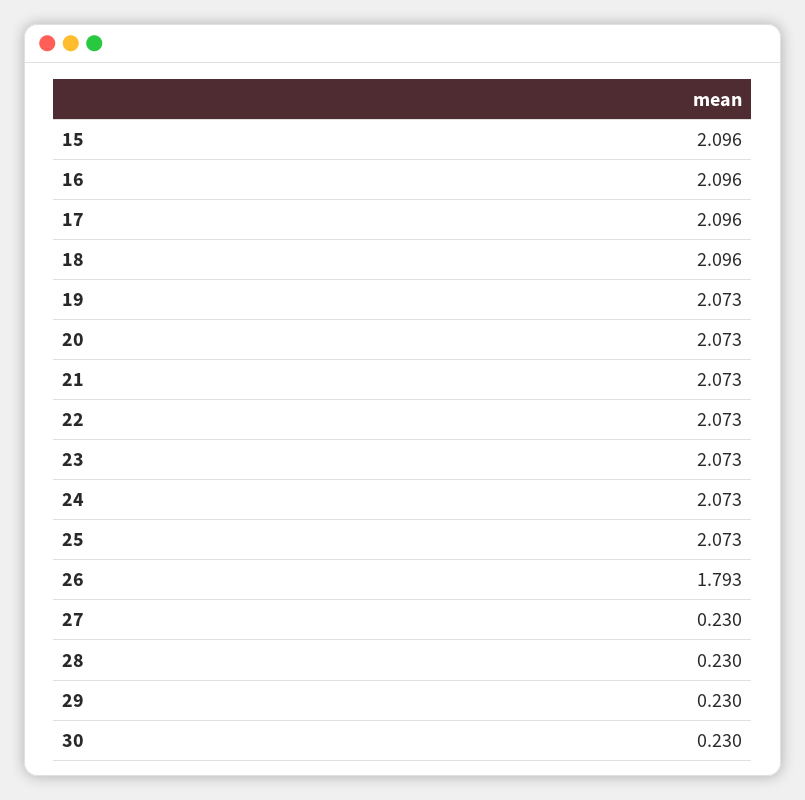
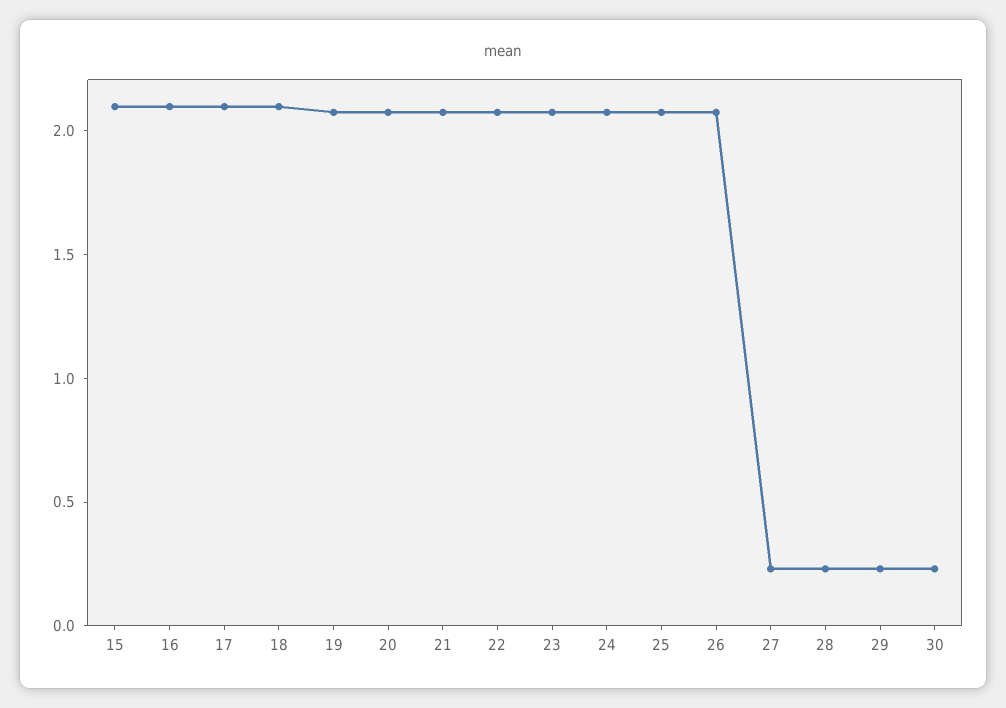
  {
    "15": 2.096,
    "16": 2.096,
    "17": 2.096,
    "18": 2.096,
    "19": 2.073,
    "20": 2.073,
    "21": 2.073,
    "22": 2.073,
    "23": 2.073,
    "24": 2.073,
    "25": 2.073,
-   "26": 1.793,
+   "26": 2.1,
    "27": 0.23,
    "28": 0.23,
    "29": 0.23,
    "30": 0.23
  }

